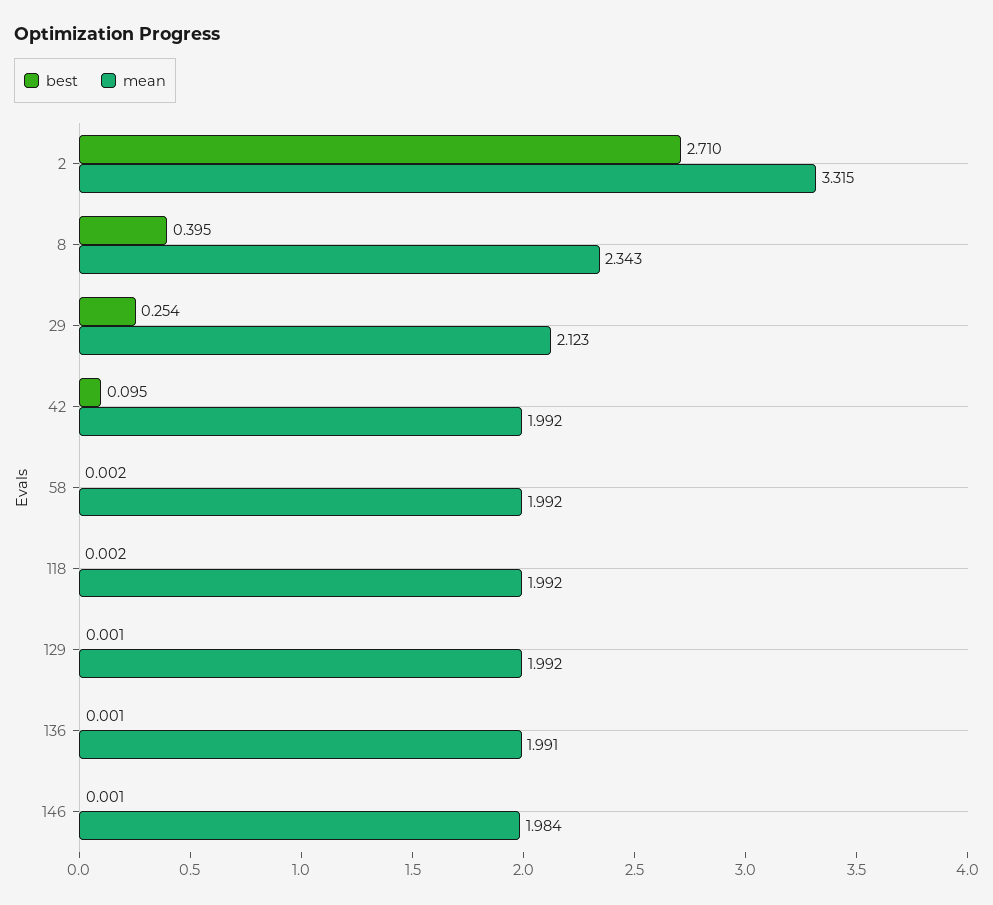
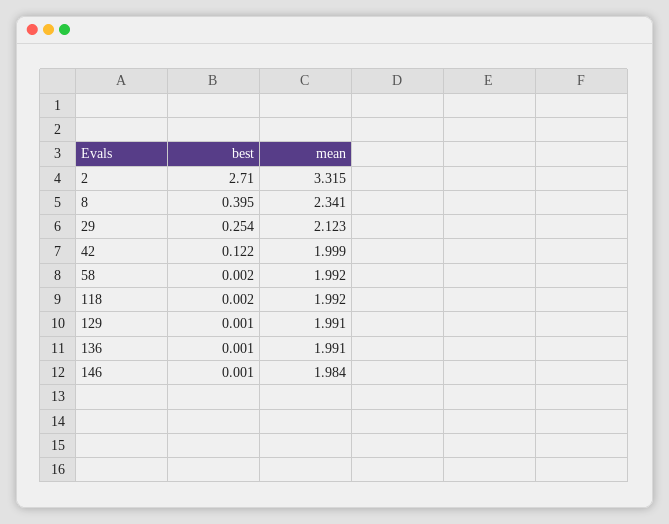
  {
    "best": {
      "2": 2.71,
      "8": 0.395,
      "29": 0.254,
-     "42": 0.095,
+     "42": 0.122,
      "58": 0.002,
      "118": 0.002,
      "129": 0.001,
      "136": 0.001,
      "146": 0.001
    },
    "mean": {
      "2": 3.315,
-     "8": 2.343,
+     "8": 2.341,
      "29": 2.123,
-     "42": 1.992,
+     "42": 1.999,
      "58": 1.992,
      "118": 1.992,
-     "129": 1.992,
+     "129": 1.991,
      "136": 1.991,
      "146": 1.984
    }
  }

